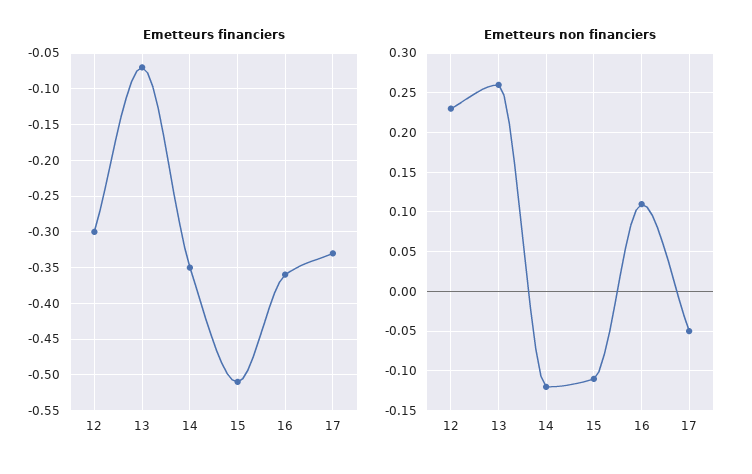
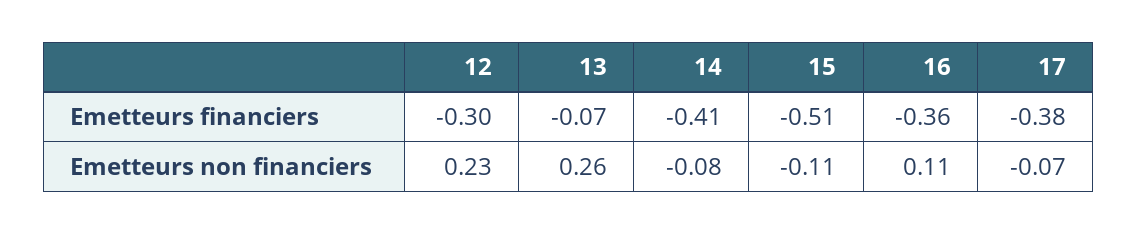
  {
    "Emetteurs financiers": {
      "12": -0.3,
      "13": -0.07,
-     "14": -0.35,
+     "14": -0.41,
      "15": -0.51,
      "16": -0.36,
-     "17": -0.33
+     "17": -0.38
    },
    "Emetteurs non financiers": {
      "12": 0.23,
      "13": 0.26,
-     "14": -0.12,
+     "14": -0.08,
      "15": -0.11,
      "16": 0.11,
-     "17": -0.05
+     "17": -0.07
    }
  }

